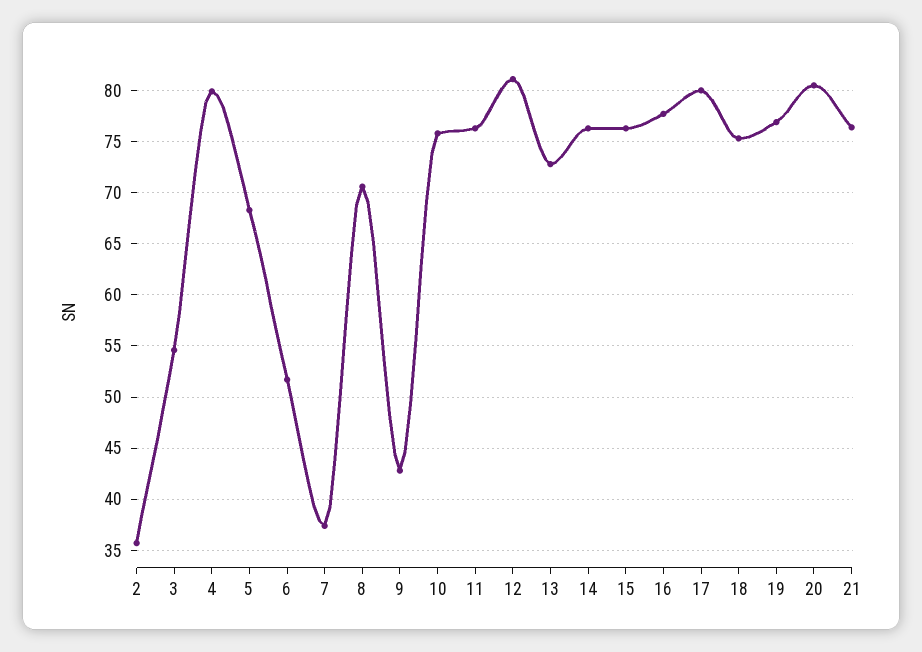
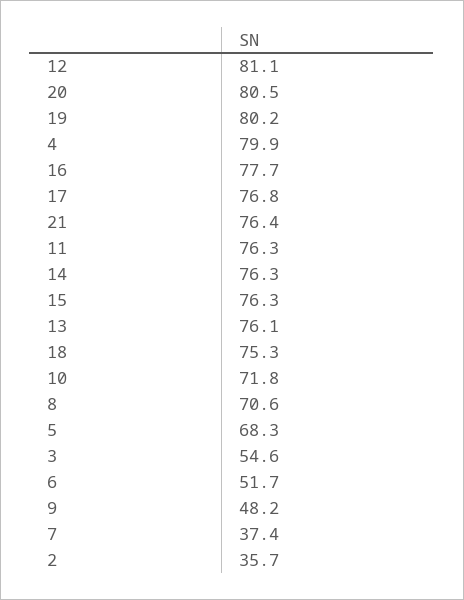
  {
    "2": 35.7,
    "3": 54.6,
    "4": 79.9,
    "5": 68.3,
    "6": 51.7,
    "7": 37.4,
    "8": 70.6,
-   "9": 43,
+   "9": 48.2,
-   "10": 76,
+   "10": 71.8,
    "11": 76.3,
    "12": 81.1,
-   "13": 73,
+   "13": 76.1,
    "14": 76.3,
    "15": 76.3,
    "16": 77.7,
-   "17": 80,
+   "17": 76.8,
    "18": 75.3,
-   "19": 77,
+   "19": 80.2,
    "20": 80.5,
    "21": 76.4
  }

